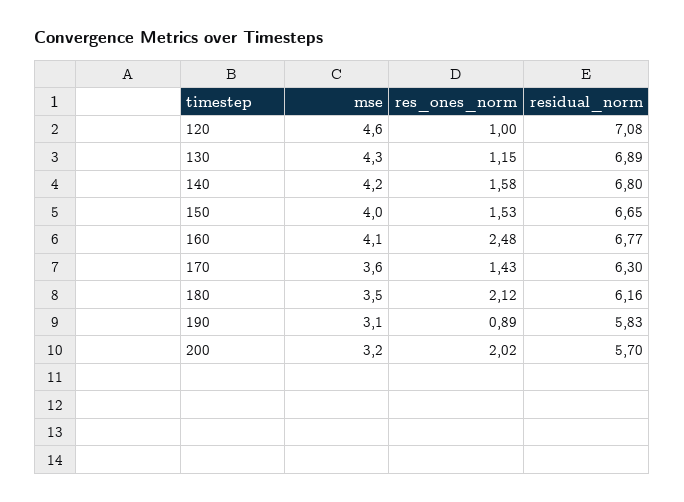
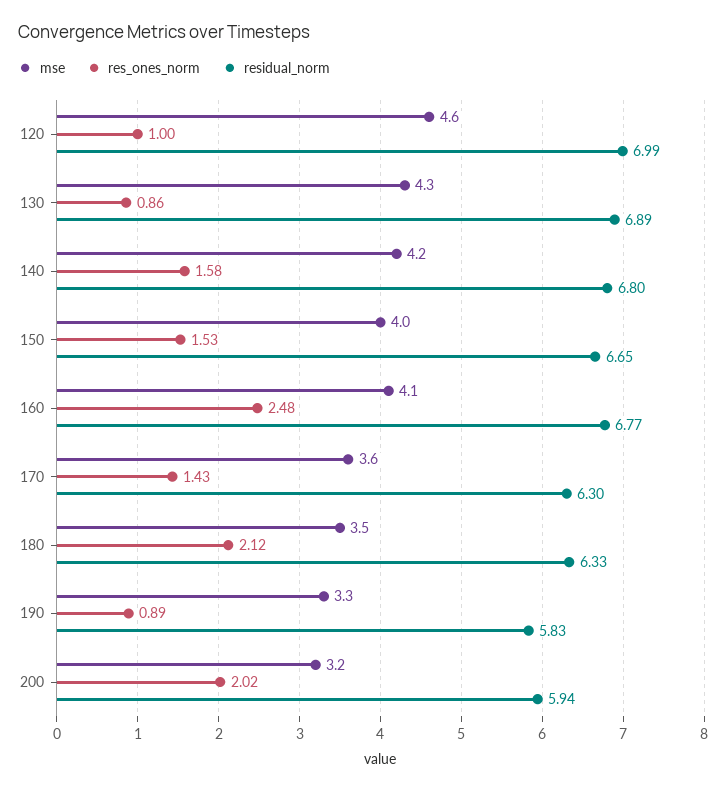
  {
    "mse": {
      "120": 4.6,
      "130": 4.3,
      "140": 4.2,
      "150": 4,
      "160": 4.1,
      "170": 3.6,
      "180": 3.5,
-     "190": 3.1,
+     "190": 3.3,
      "200": 3.2
    },
    "res_ones_norm": {
      "120": 1,
-     "130": 1.15,
+     "130": 0.86,
      "140": 1.58,
      "150": 1.53,
      "160": 2.48,
      "170": 1.43,
      "180": 2.12,
      "190": 0.89,
      "200": 2.02
    },
    "residual_norm": {
-     "120": 7.08,
+     "120": 6.99,
      "130": 6.89,
      "140": 6.8,
      "150": 6.65,
      "160": 6.77,
      "170": 6.3,
-     "180": 6.16,
+     "180": 6.33,
      "190": 5.83,
-     "200": 5.7
+     "200": 5.94
    }
  }

